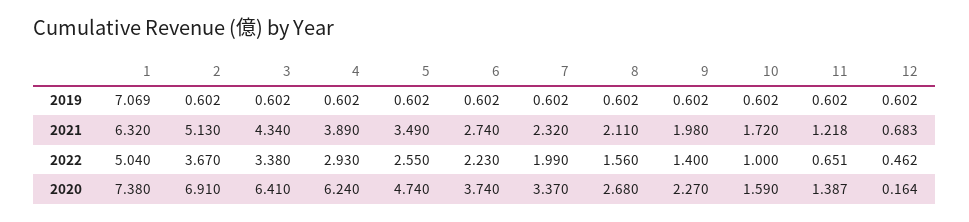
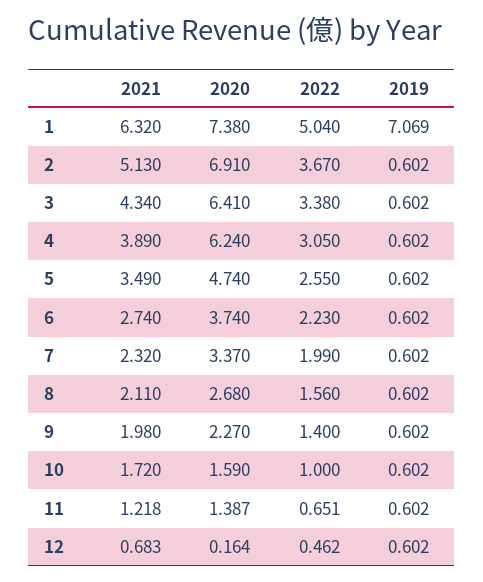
  {
    "1": {
      "2019": 7.069,
      "2021": 6.32,
      "2022": 5.04,
      "2020": 7.38
    },
    "2": {
      "2019": 0.602,
      "2021": 5.13,
      "2022": 3.67,
      "2020": 6.91
    },
    "3": {
      "2019": 0.602,
      "2021": 4.34,
      "2022": 3.38,
      "2020": 6.41
    },
    "4": {
      "2019": 0.602,
      "2021": 3.89,
-     "2022": 2.93,
+     "2022": 3.05,
      "2020": 6.24
    },
    "5": {
      "2019": 0.602,
      "2021": 3.49,
      "2022": 2.55,
      "2020": 4.74
    },
    "6": {
      "2019": 0.602,
      "2021": 2.74,
      "2022": 2.23,
      "2020": 3.74
    },
    "7": {
      "2019": 0.602,
      "2021": 2.32,
      "2022": 1.99,
      "2020": 3.37
    },
    "8": {
      "2019": 0.602,
      "2021": 2.11,
      "2022": 1.56,
      "2020": 2.68
    },
    "9": {
      "2019": 0.602,
      "2021": 1.98,
      "2022": 1.4,
      "2020": 2.27
    },
    "10": {
      "2019": 0.602,
      "2021": 1.72,
      "2022": 1,
      "2020": 1.59
    },
    "11": {
      "2019": 0.602,
      "2021": 1.218,
      "2022": 0.651,
      "2020": 1.387
    },
    "12": {
      "2019": 0.602,
      "2021": 0.683,
      "2022": 0.462,
      "2020": 0.164
    }
  }

